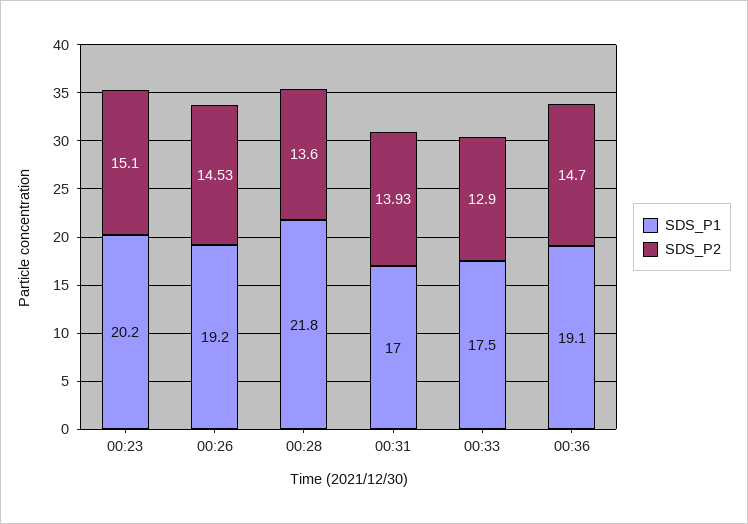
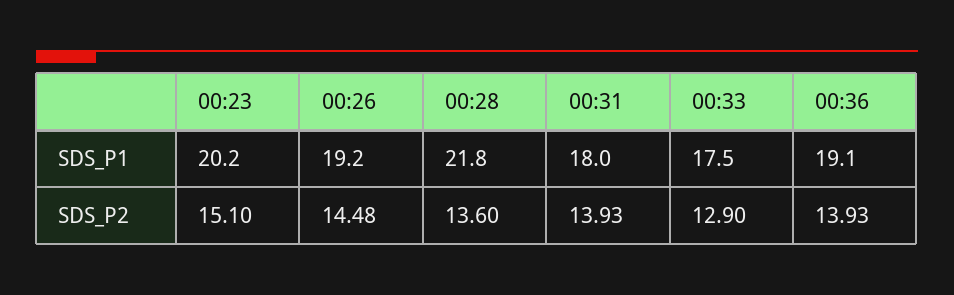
  {
    "SDS_P1": {
      "00:23": 20.2,
      "00:26": 19.2,
      "00:28": 21.8,
-     "00:31": 17,
+     "00:31": 18,
      "00:33": 17.5,
      "00:36": 19.1
    },
    "SDS_P2": {
      "00:23": 15.1,
-     "00:26": 14.53,
+     "00:26": 14.48,
      "00:28": 13.6,
      "00:31": 13.93,
      "00:33": 12.9,
-     "00:36": 14.7
+     "00:36": 13.93
    }
  }

